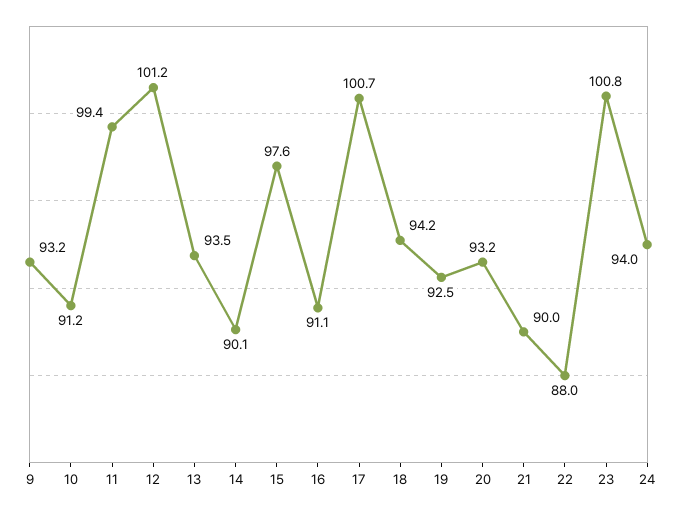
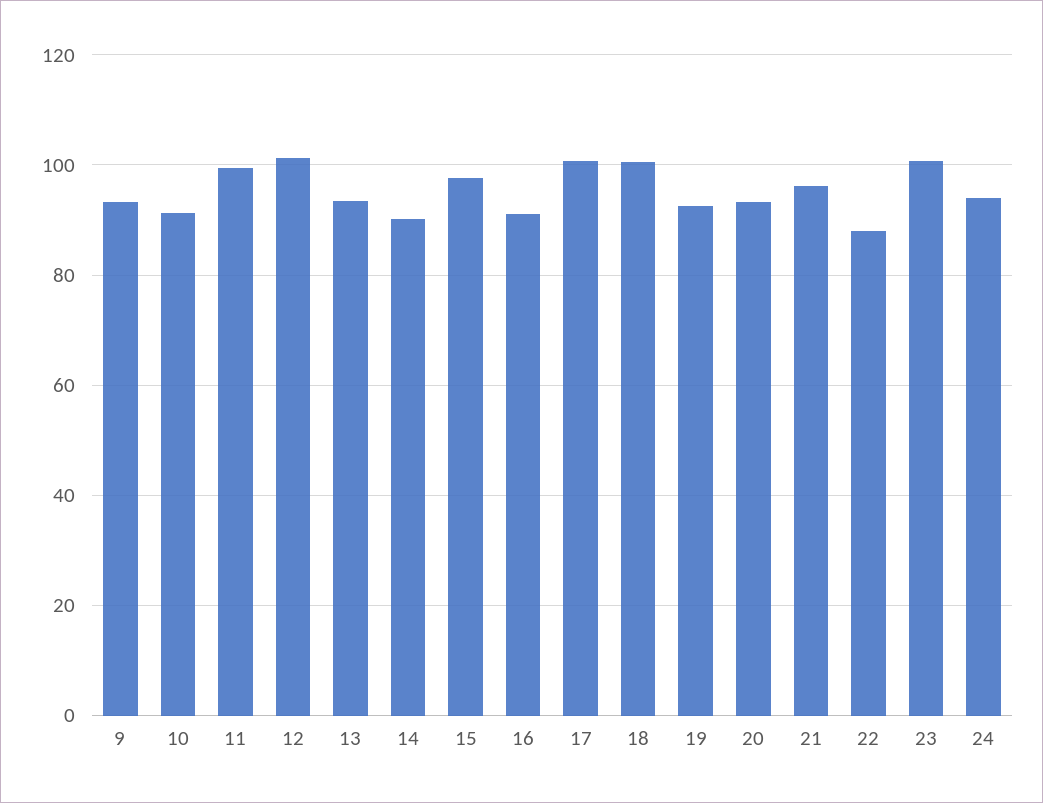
  {
    "9": 93.2,
    "10": 91.2,
    "11": 99.4,
    "12": 101.2,
    "13": 93.5,
    "14": 90.1,
    "15": 97.6,
    "16": 91.1,
    "17": 100.7,
-   "18": 94.2,
+   "18": 100,
    "19": 92.5,
    "20": 93.2,
-   "21": 90,
+   "21": 96,
    "22": 88,
    "23": 100.8,
    "24": 94
  }

